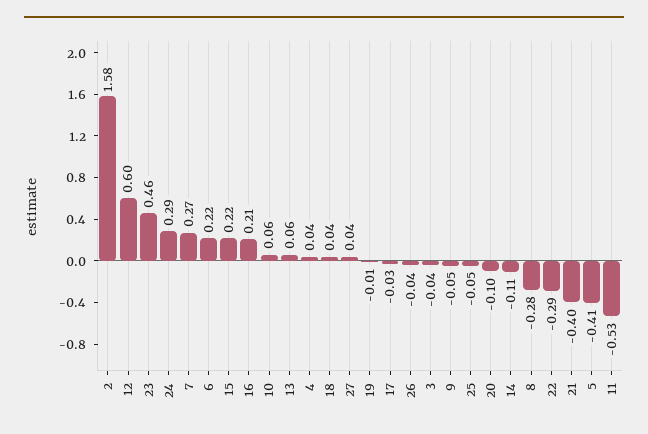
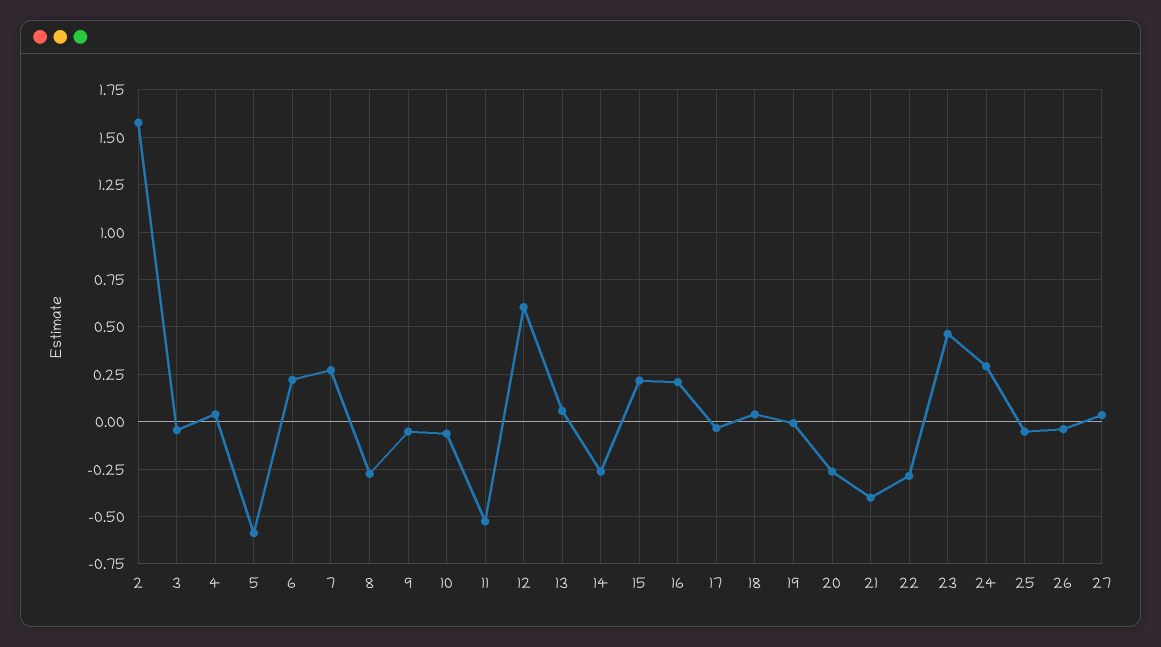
  {
    "2": 1.58,
    "12": 0.6,
    "23": 0.46,
    "24": 0.29,
    "7": 0.27,
    "6": 0.22,
    "15": 0.22,
    "16": 0.21,
-   "10": 0.06,
+   "10": -0.05,
    "13": 0.06,
    "4": 0.04,
    "18": 0.04,
    "27": 0.04,
    "19": -0.01,
    "17": -0.03,
    "26": -0.04,
    "3": -0.04,
    "9": -0.05,
    "25": -0.05,
-   "20": -0.1,
+   "20": -0.25,
-   "14": -0.11,
+   "14": -0.25,
    "8": -0.28,
    "22": -0.29,
    "21": -0.4,
-   "5": -0.41,
+   "5": -0.6,
    "11": -0.53
  }

